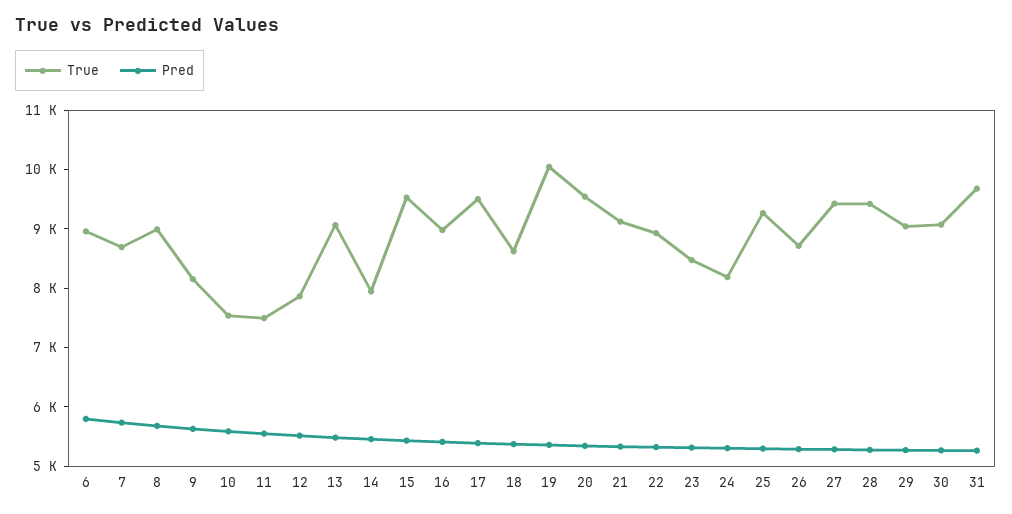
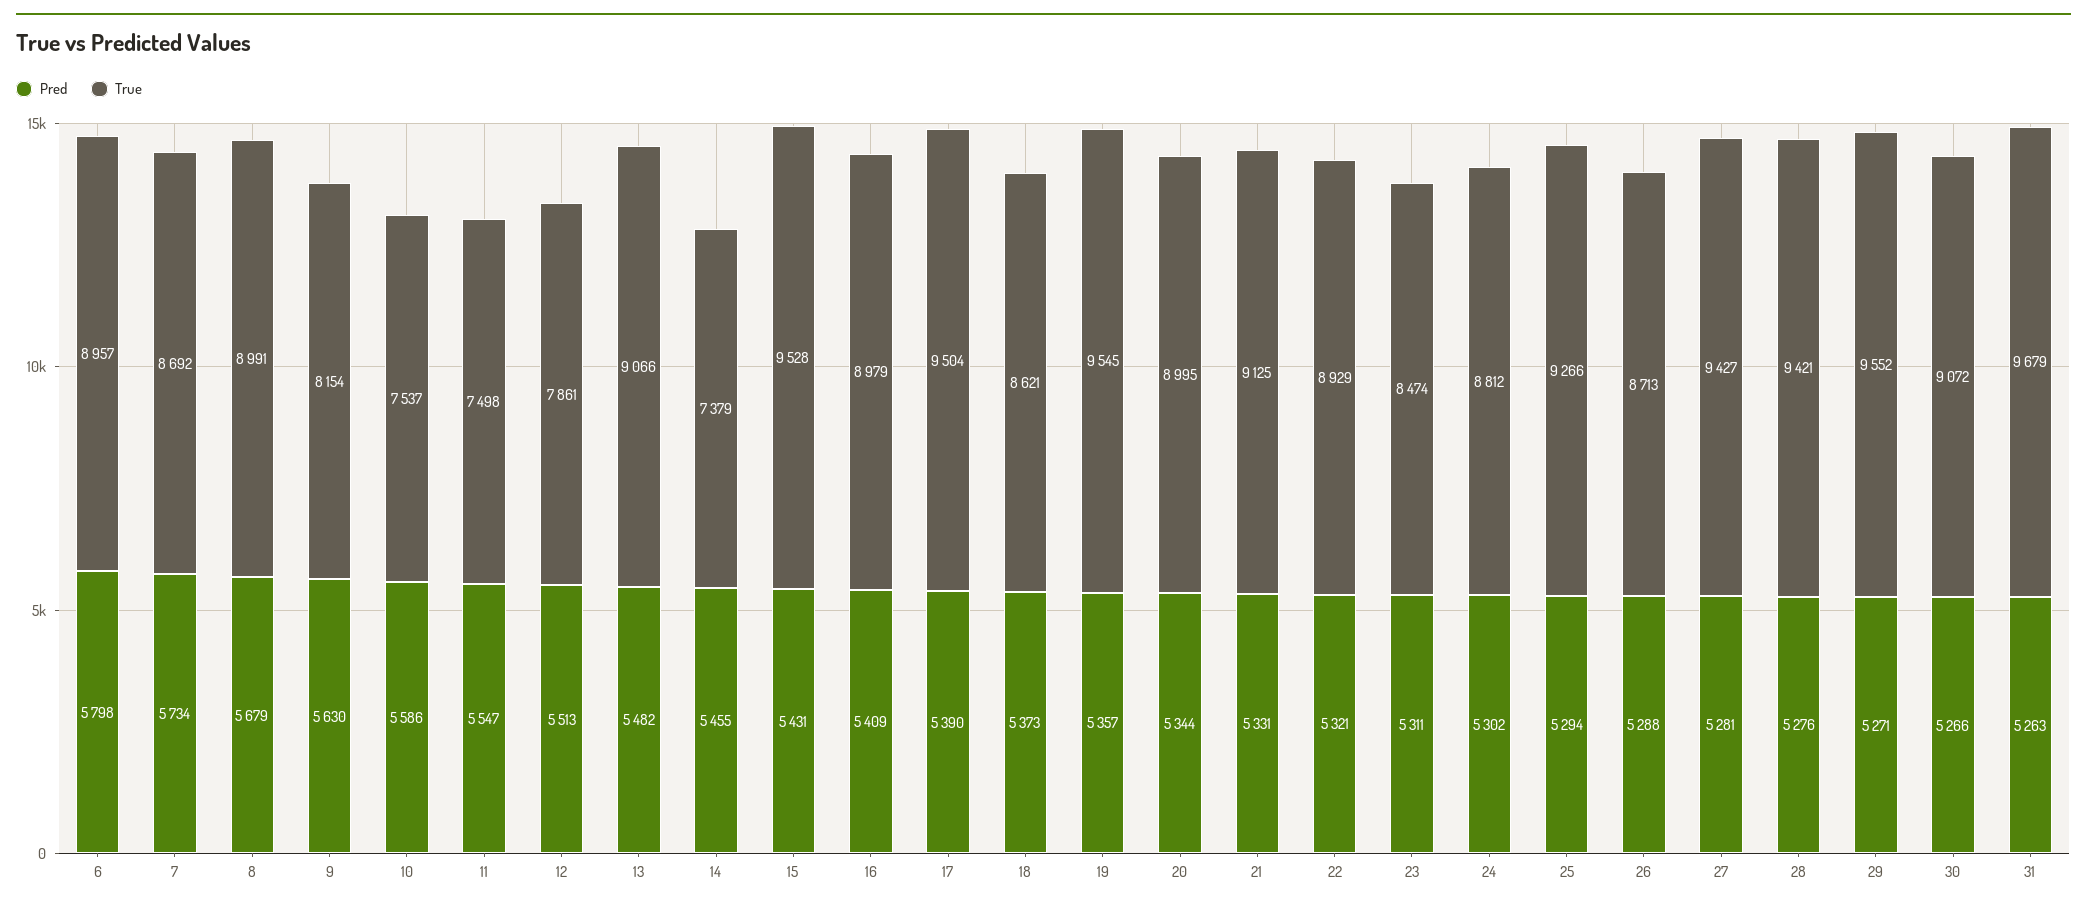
  {
    "True": {
      "6": 8957,
      "7": 8692,
      "8": 8991,
      "9": 8154,
      "10": 7537,
      "11": 7498,
      "12": 7861,
      "13": 9066,
-     "14": 8000,
+     "14": 7379,
      "15": 9528,
      "16": 8979,
      "17": 9504,
      "18": 8621,
-     "19": 10000,
+     "19": 9545,
-     "20": 9600,
+     "20": 8995,
      "21": 9125,
      "22": 8929,
      "23": 8474,
-     "24": 8200,
+     "24": 8812,
      "25": 9266,
      "26": 8713,
      "27": 9427,
      "28": 9421,
-     "29": 9000,
+     "29": 9552,
      "30": 9072,
      "31": 9679
    },
    "Pred": {
      "6": 5798,
      "7": 5734,
      "8": 5679,
      "9": 5630,
      "10": 5586,
      "11": 5547,
      "12": 5513,
      "13": 5482,
      "14": 5455,
      "15": 5431,
      "16": 5409,
      "17": 5390,
      "18": 5373,
      "19": 5357,
      "20": 5344,
      "21": 5331,
      "22": 5321,
      "23": 5311,
      "24": 5302,
      "25": 5294,
      "26": 5288,
      "27": 5281,
      "28": 5276,
      "29": 5271,
      "30": 5266,
      "31": 5263
    }
  }

